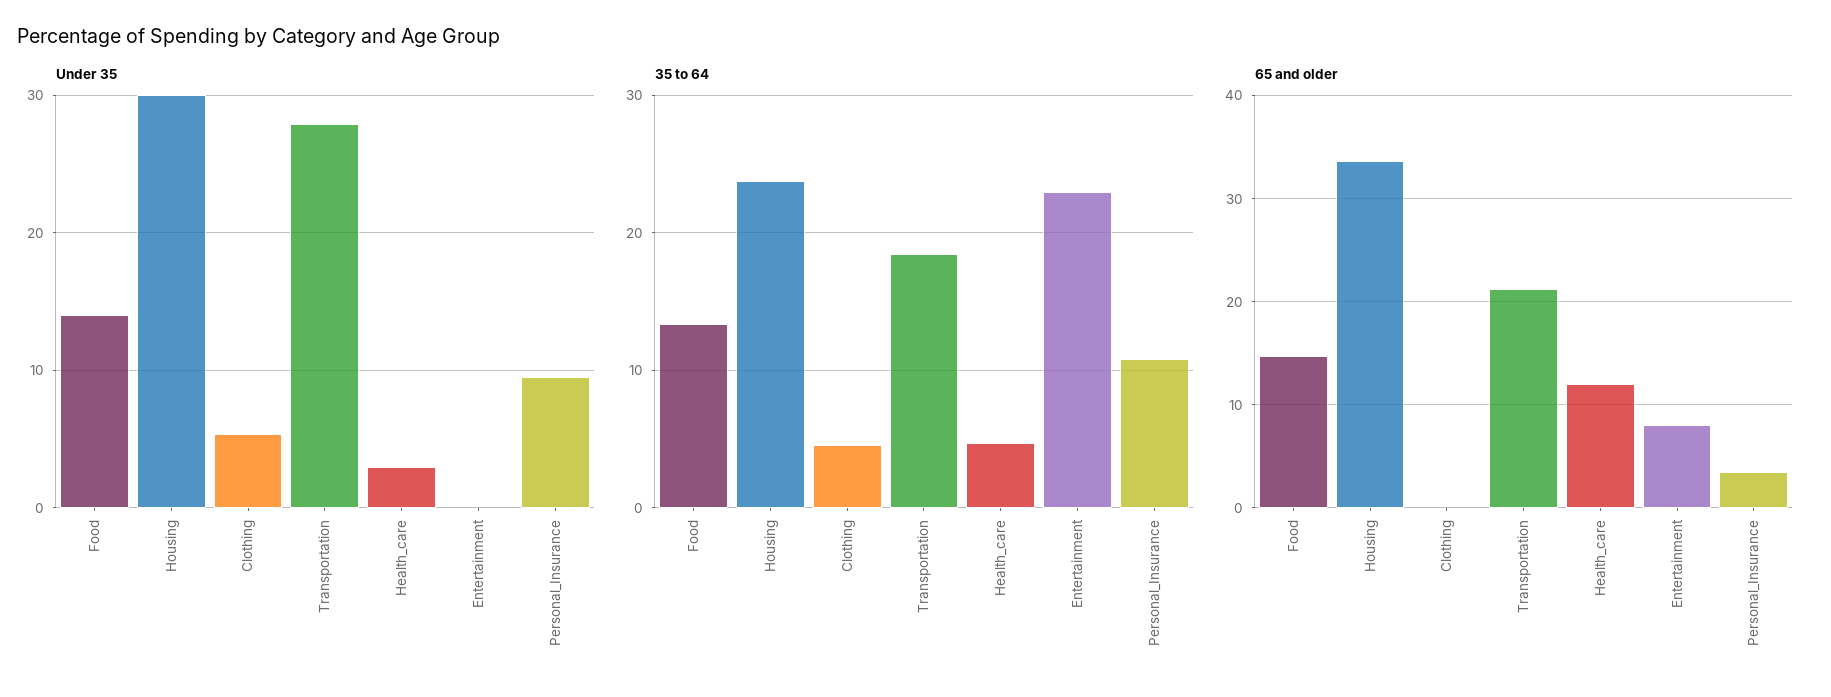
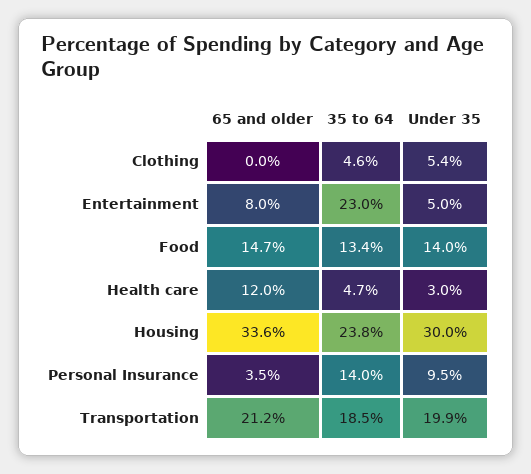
  {
    "Under 35": {
      "Food": 14,
      "Housing": 30,
      "Clothing": 5.4,
-     "Transportation": 28,
+     "Transportation": 19.9,
      "Health_care": 3,
-     "Entertainment": 0,
+     "Entertainment": 5,
      "Personal_Insurance": 9.5
    },
    "35 to 64": {
      "Food": 13.4,
      "Housing": 23.8,
      "Clothing": 4.6,
      "Transportation": 18.5,
      "Health_care": 4.7,
      "Entertainment": 23,
-     "Personal_Insurance": 11
+     "Personal_Insurance": 14
    },
    "65 and older": {
      "Food": 14.7,
      "Housing": 33.6,
      "Clothing": 0,
      "Transportation": 21.2,
      "Health_care": 12,
      "Entertainment": 8,
      "Personal_Insurance": 3.5
    }
  }

